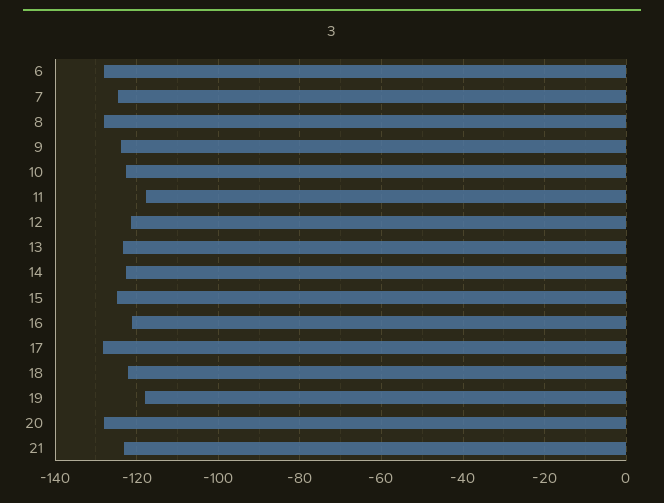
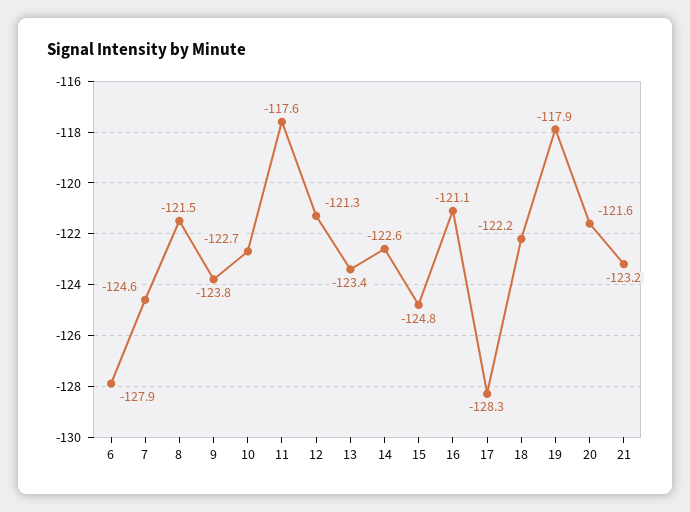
  {
    "6": -127.9,
    "7": -124.6,
-   "8": -128,
+   "8": -121.5,
    "9": -123.8,
    "10": -122.7,
    "11": -117.6,
    "12": -121.3,
    "13": -123.4,
    "14": -122.6,
    "15": -124.8,
    "16": -121.1,
    "17": -128.3,
    "18": -122.2,
    "19": -117.9,
-   "20": -128,
+   "20": -121.6,
    "21": -123.2
  }

